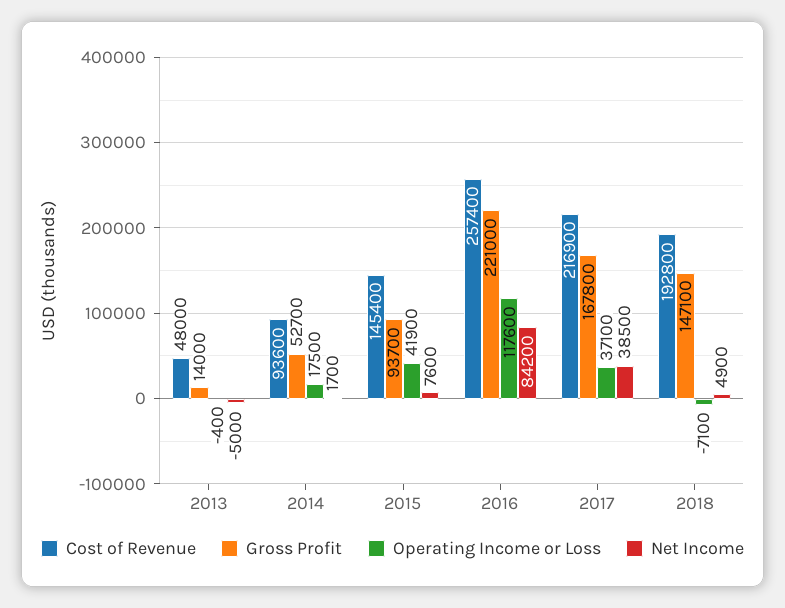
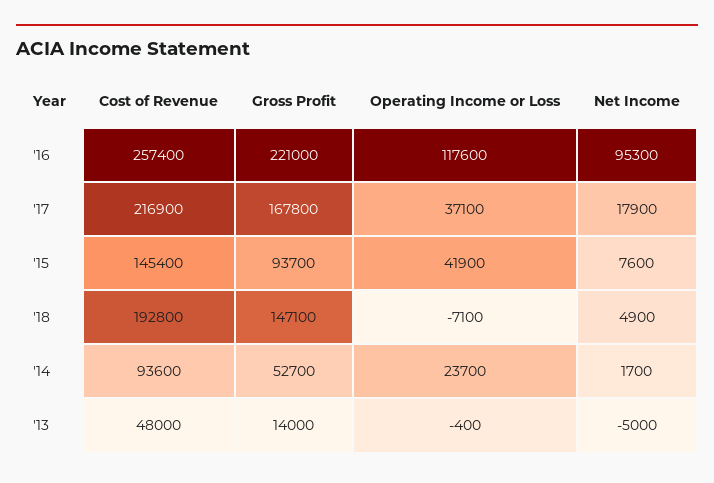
  {
    "Cost of Revenue": {
      "2013": 48000,
      "2014": 93600,
      "2015": 145400,
      "2016": 257400,
      "2017": 216900,
      "2018": 192800
    },
    "Gross Profit": {
      "2013": 14000,
      "2014": 52700,
      "2015": 93700,
      "2016": 221000,
      "2017": 167800,
      "2018": 147100
    },
    "Operating Income or Loss": {
      "2013": -400,
-     "2014": 17500,
+     "2014": 23700,
      "2015": 41900,
      "2016": 117600,
      "2017": 37100,
      "2018": -7100
    },
    "Net Income": {
      "2013": -5000,
      "2014": 1700,
      "2015": 7600,
-     "2016": 84200,
+     "2016": 95300,
-     "2017": 38500,
+     "2017": 17900,
      "2018": 4900
    }
  }

